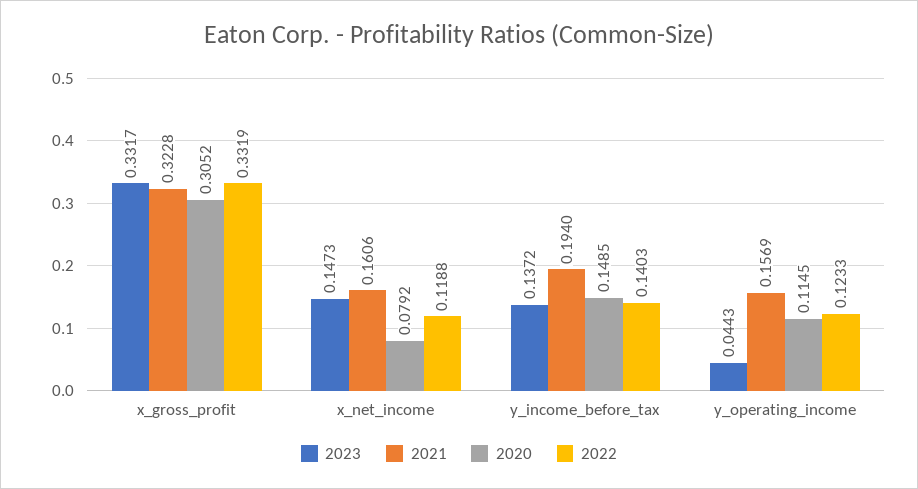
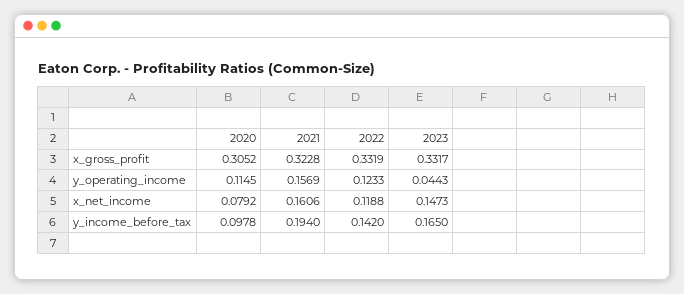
  {
    "2023": {
      "x_gross_profit": 0.3317,
      "x_net_income": 0.1473,
-     "y_income_before_tax": 0.1372,
+     "y_income_before_tax": 0.165,
      "y_operating_income": 0.0443
    },
    "2021": {
      "x_gross_profit": 0.3228,
      "x_net_income": 0.1606,
      "y_income_before_tax": 0.194,
      "y_operating_income": 0.1569
    },
    "2020": {
      "x_gross_profit": 0.3052,
      "x_net_income": 0.0792,
-     "y_income_before_tax": 0.1485,
+     "y_income_before_tax": 0.0978,
      "y_operating_income": 0.1145
    },
    "2022": {
      "x_gross_profit": 0.3319,
      "x_net_income": 0.1188,
-     "y_income_before_tax": 0.1403,
+     "y_income_before_tax": 0.142,
      "y_operating_income": 0.1233
    }
  }

